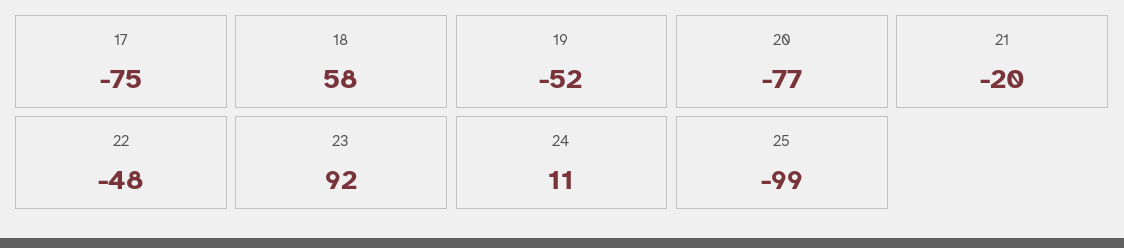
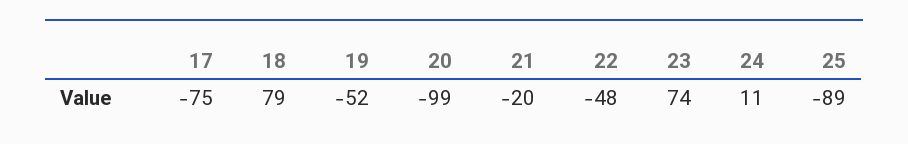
  {
    "17": -75,
-   "18": 58,
+   "18": 79,
    "19": -52,
-   "20": -77,
+   "20": -99,
    "21": -20,
    "22": -48,
-   "23": 92,
+   "23": 74,
    "24": 11,
-   "25": -99
+   "25": -89
  }

